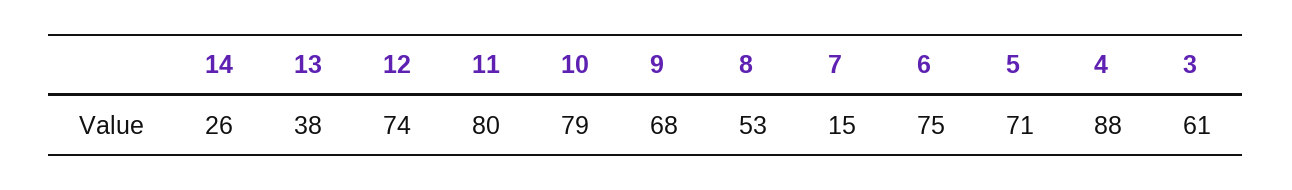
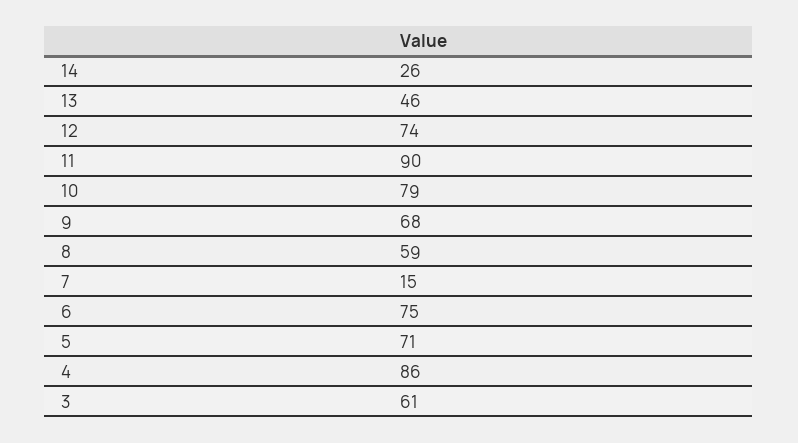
  {
    "14": 26,
-   "13": 38,
+   "13": 46,
    "12": 74,
-   "11": 80,
+   "11": 90,
    "10": 79,
    "9": 68,
-   "8": 53,
+   "8": 59,
    "7": 15,
    "6": 75,
    "5": 71,
-   "4": 88,
+   "4": 86,
    "3": 61
  }

